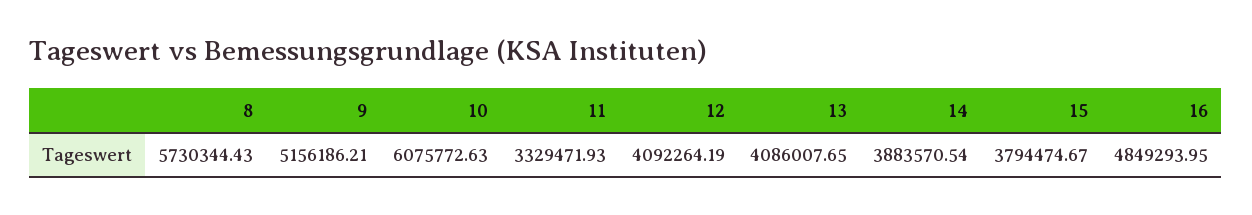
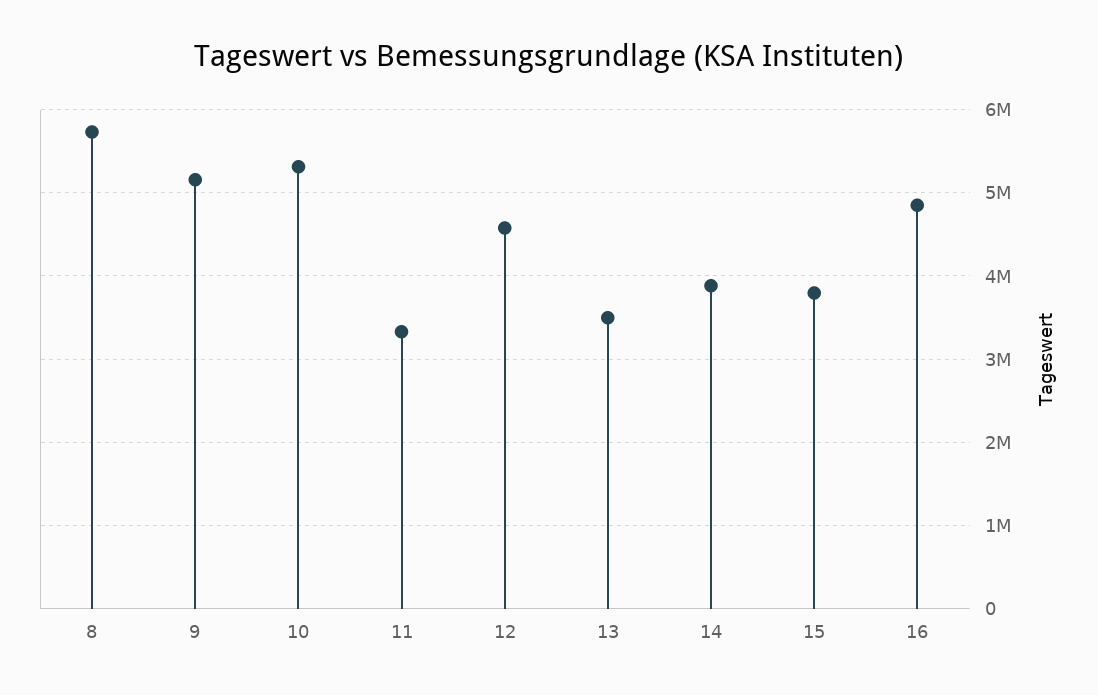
  {
    "8": 5730344.43,
    "9": 5156186.21,
-   "10": 6075772.63,
+   "10": 5300000,
    "11": 3329471.93,
-   "12": 4092264.19,
+   "12": 4600000,
-   "13": 4086007.65,
+   "13": 3500000,
    "14": 3883570.54,
    "15": 3794474.67,
    "16": 4849293.95
  }

